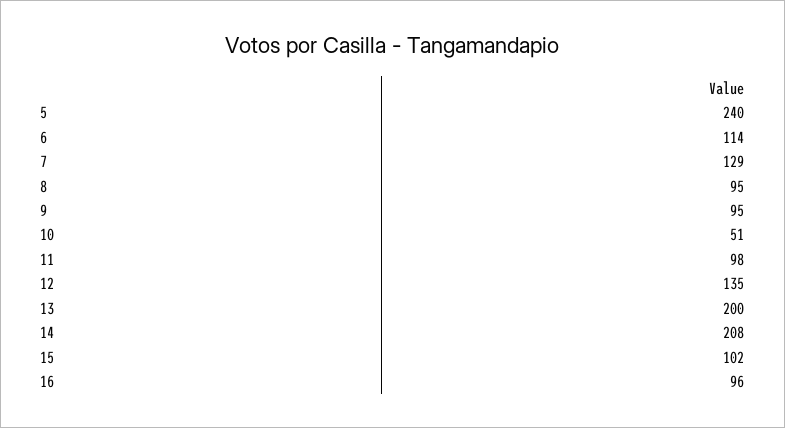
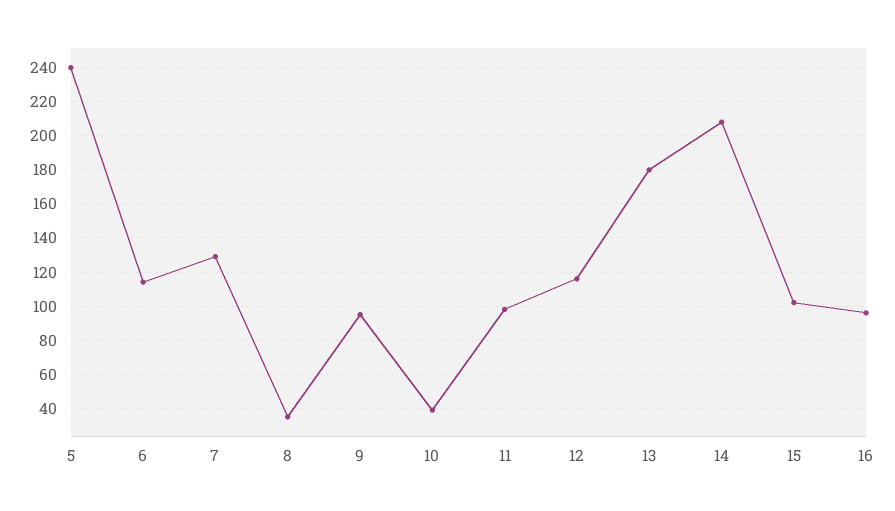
  {
    "5": 240,
    "6": 114,
    "7": 129,
-   "8": 95,
+   "8": 35,
    "9": 95,
-   "10": 51,
+   "10": 40,
    "11": 98,
-   "12": 135,
+   "12": 115,
-   "13": 200,
+   "13": 180,
    "14": 208,
    "15": 102,
    "16": 96
  }

